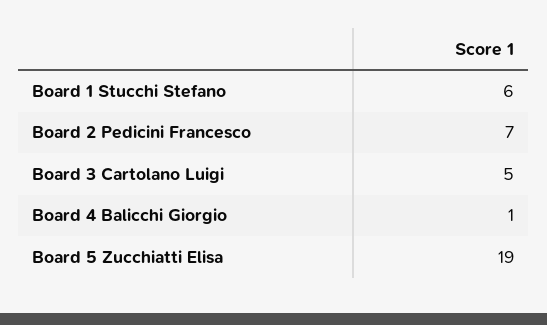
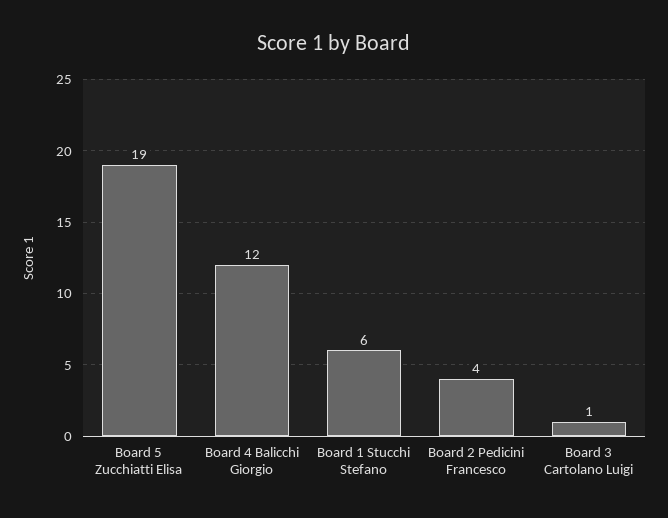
  {
    "Board 1 Stucchi Stefano": 6,
-   "Board 2 Pedicini Francesco": 7,
+   "Board 2 Pedicini Francesco": 4,
-   "Board 3 Cartolano Luigi": 5,
+   "Board 3 Cartolano Luigi": 1,
-   "Board 4 Balicchi Giorgio": 1,
+   "Board 4 Balicchi Giorgio": 12,
    "Board 5 Zucchiatti Elisa": 19
  }

